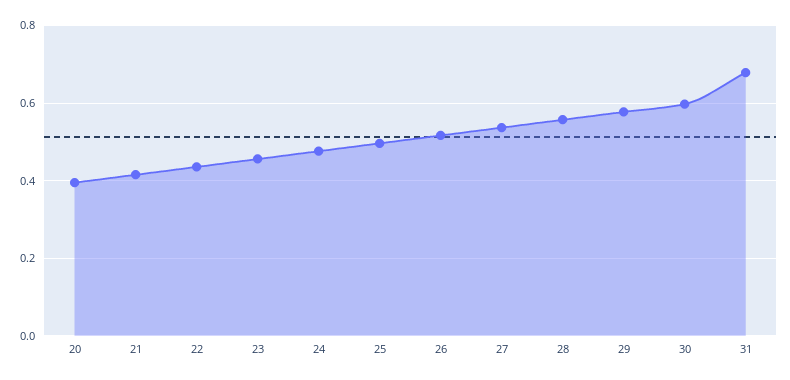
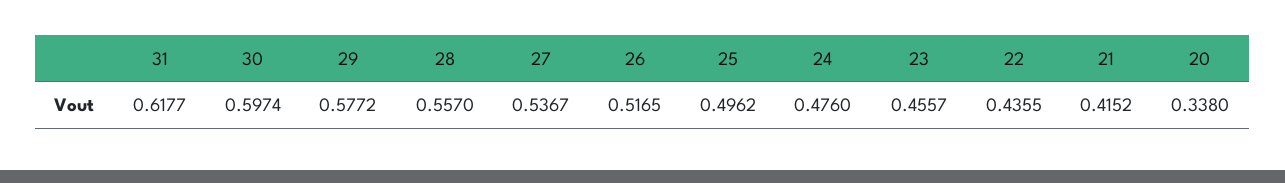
  {
-   "20": 0.4,
+   "20": 0.338,
    "21": 0.4152,
    "22": 0.4355,
    "23": 0.4557,
    "24": 0.476,
    "25": 0.4962,
    "26": 0.5165,
    "27": 0.5367,
    "28": 0.557,
    "29": 0.5772,
    "30": 0.5974,
-   "31": 0.68
+   "31": 0.6177
  }

